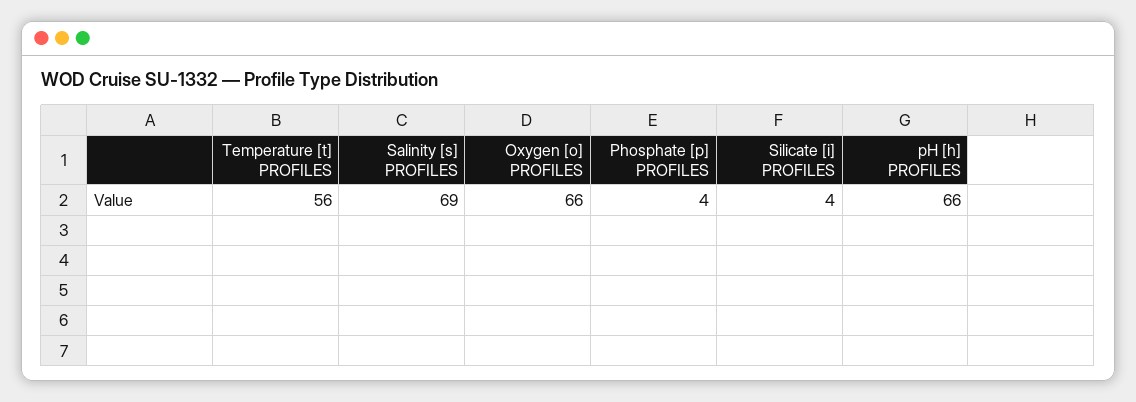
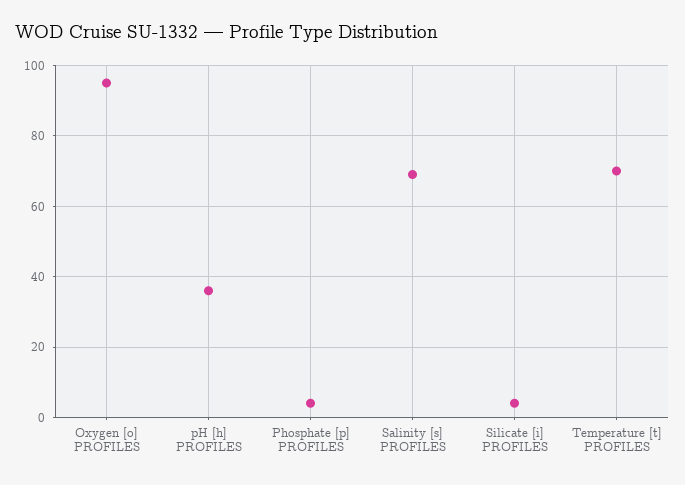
  {
-   "Temperature [t] PROFILES": 56,
+   "Temperature [t] PROFILES": 70,
    "Salinity [s] PROFILES": 69,
-   "Oxygen [o] PROFILES": 66,
+   "Oxygen [o] PROFILES": 95,
    "Phosphate [p] PROFILES": 4,
    "Silicate [i] PROFILES": 4,
-   "pH [h] PROFILES": 66
+   "pH [h] PROFILES": 35
  }

